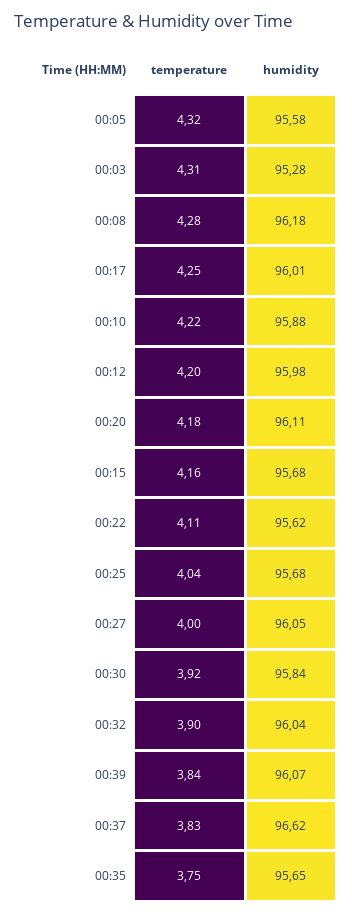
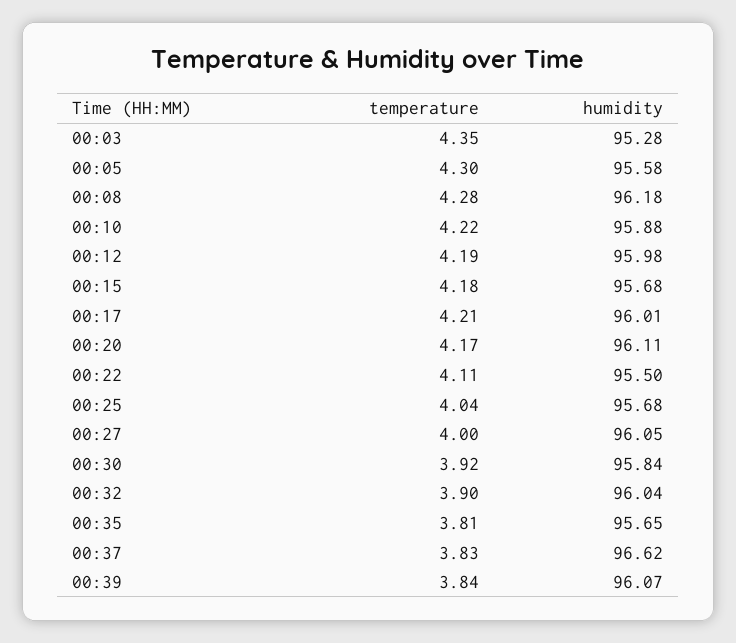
  {
    "temperature": {
-     "00:05": 4.32,
+     "00:05": 4.3,
-     "00:03": 4.31,
+     "00:03": 4.35,
      "00:08": 4.28,
-     "00:17": 4.25,
+     "00:17": 4.21,
      "00:10": 4.22,
-     "00:12": 4.2,
+     "00:12": 4.19,
-     "00:20": 4.18,
+     "00:20": 4.17,
-     "00:15": 4.16,
+     "00:15": 4.18,
      "00:22": 4.11,
      "00:25": 4.04,
      "00:27": 4,
      "00:30": 3.92,
      "00:32": 3.9,
      "00:39": 3.84,
      "00:37": 3.83,
-     "00:35": 3.75
+     "00:35": 3.81
    },
    "humidity": {
      "00:05": 95.58,
      "00:03": 95.28,
      "00:08": 96.18,
      "00:17": 96.01,
      "00:10": 95.88,
      "00:12": 95.98,
      "00:20": 96.11,
      "00:15": 95.68,
-     "00:22": 95.62,
+     "00:22": 95.5,
      "00:25": 95.68,
      "00:27": 96.05,
      "00:30": 95.84,
      "00:32": 96.04,
      "00:39": 96.07,
      "00:37": 96.62,
      "00:35": 95.65
    }
  }

